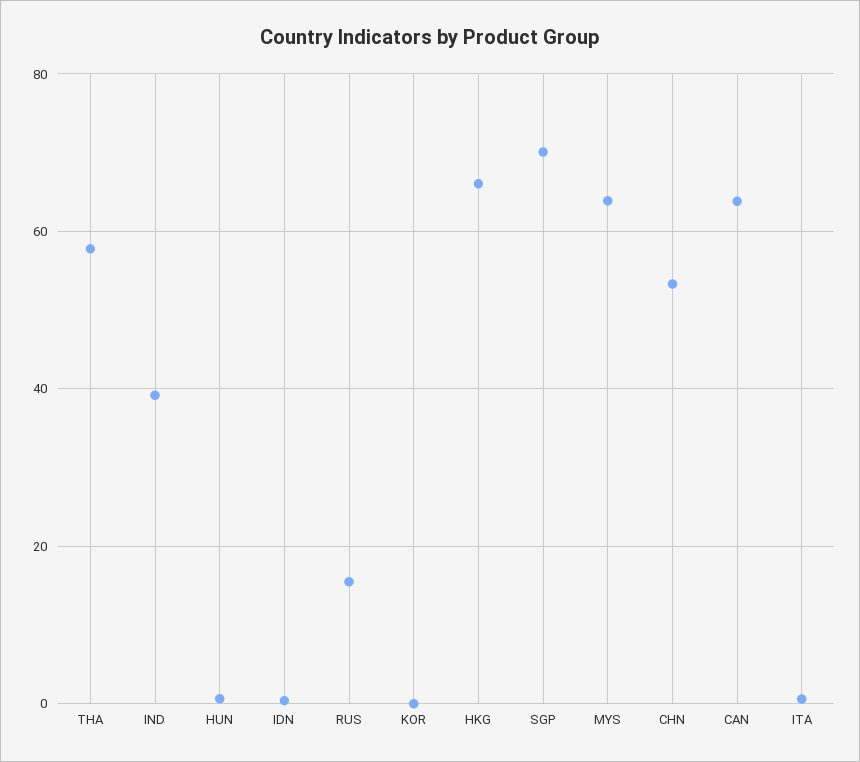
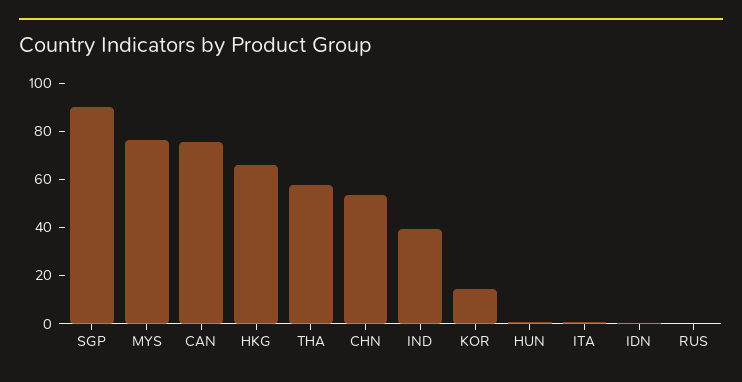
  {
    "THA": 58,
    "IND": 40,
    "HUN": 0,
    "IDN": 0,
-   "RUS": 16,
+   "RUS": 0,
-   "KOR": 0,
+   "KOR": 15,
    "HKG": 66,
-   "SGP": 70,
+   "SGP": 90,
-   "MYS": 64,
+   "MYS": 75,
    "CHN": 54,
-   "CAN": 64,
+   "CAN": 75,
    "ITA": 0
  }

